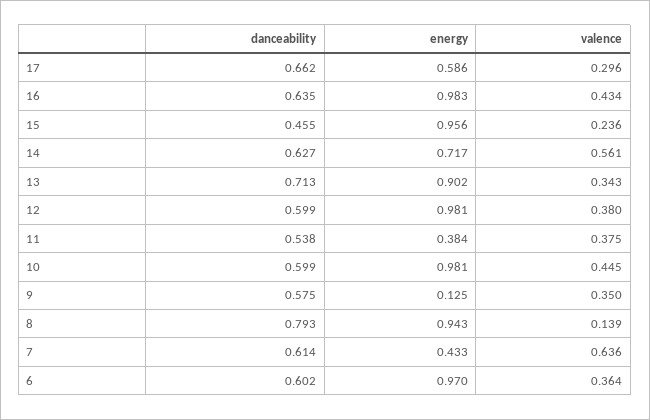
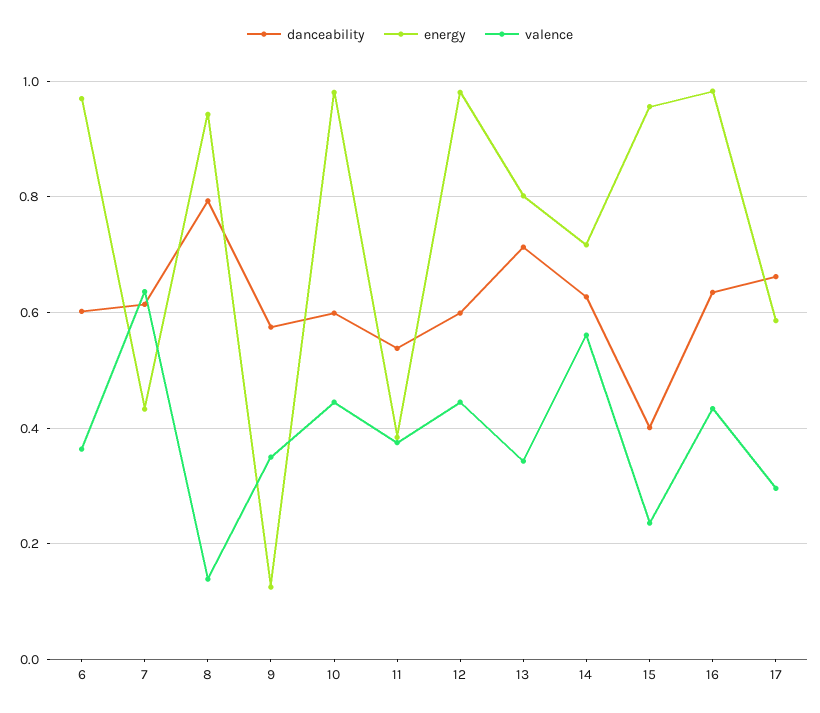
  {
    "danceability": {
      "17": 0.662,
      "16": 0.635,
-     "15": 0.455,
+     "15": 0.4,
      "14": 0.627,
      "13": 0.713,
      "12": 0.599,
      "11": 0.538,
      "10": 0.599,
      "9": 0.575,
      "8": 0.793,
      "7": 0.614,
      "6": 0.602
    },
    "energy": {
      "17": 0.586,
      "16": 0.983,
      "15": 0.956,
      "14": 0.717,
-     "13": 0.902,
+     "13": 0.8,
      "12": 0.981,
      "11": 0.384,
      "10": 0.981,
      "9": 0.125,
      "8": 0.943,
      "7": 0.433,
      "6": 0.97
    },
    "valence": {
      "17": 0.296,
      "16": 0.434,
      "15": 0.236,
      "14": 0.561,
      "13": 0.343,
-     "12": 0.38,
+     "12": 0.44,
      "11": 0.375,
      "10": 0.445,
      "9": 0.35,
      "8": 0.139,
      "7": 0.636,
      "6": 0.364
    }
  }

